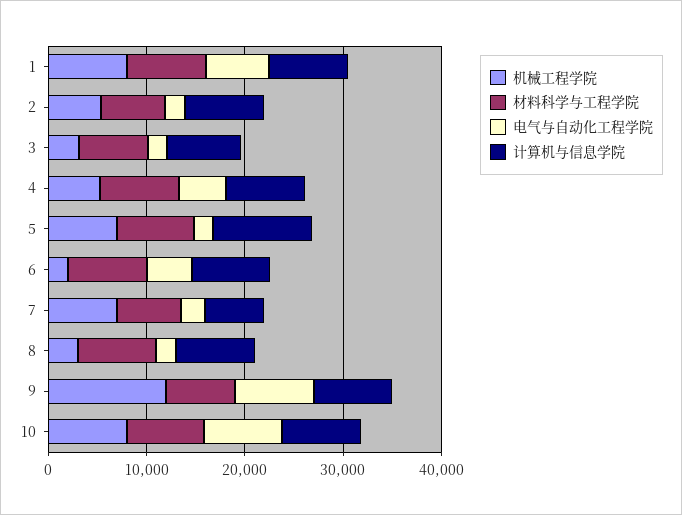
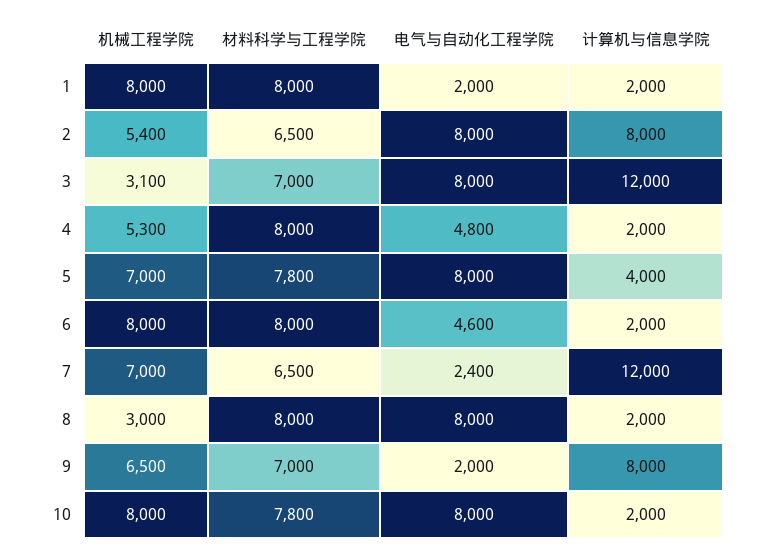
  {
    "机械工程学院": {
      "1": 8000,
      "2": 5400,
      "3": 3100,
      "4": 5300,
      "5": 7000,
-     "6": 2000,
+     "6": 8000,
      "7": 7000,
      "8": 3000,
-     "9": 12000,
+     "9": 6500,
      "10": 8000
    },
    "材料科学与工程学院": {
      "1": 8000,
      "2": 6500,
      "3": 7000,
      "4": 8000,
      "5": 7800,
      "6": 8000,
      "7": 6500,
      "8": 8000,
      "9": 7000,
      "10": 7800
    },
    "电气与自动化工程学院": {
-     "1": 6000,
+     "1": 2000,
-     "2": 2000,
+     "2": 8000,
-     "3": 2000,
+     "3": 8000,
      "4": 4800,
-     "5": 2000,
+     "5": 8000,
      "6": 4600,
      "7": 2400,
-     "8": 2000,
+     "8": 8000,
-     "9": 8000,
+     "9": 2000,
      "10": 8000
    },
    "计算机与信息学院": {
-     "1": 8000,
+     "1": 2000,
      "2": 8000,
-     "3": 8000,
+     "3": 12000,
-     "4": 8000,
+     "4": 2000,
-     "5": 10000,
+     "5": 4000,
-     "6": 8000,
+     "6": 2000,
-     "7": 6000,
+     "7": 12000,
-     "8": 8000,
+     "8": 2000,
      "9": 8000,
-     "10": 8000
+     "10": 2000
    }
  }

